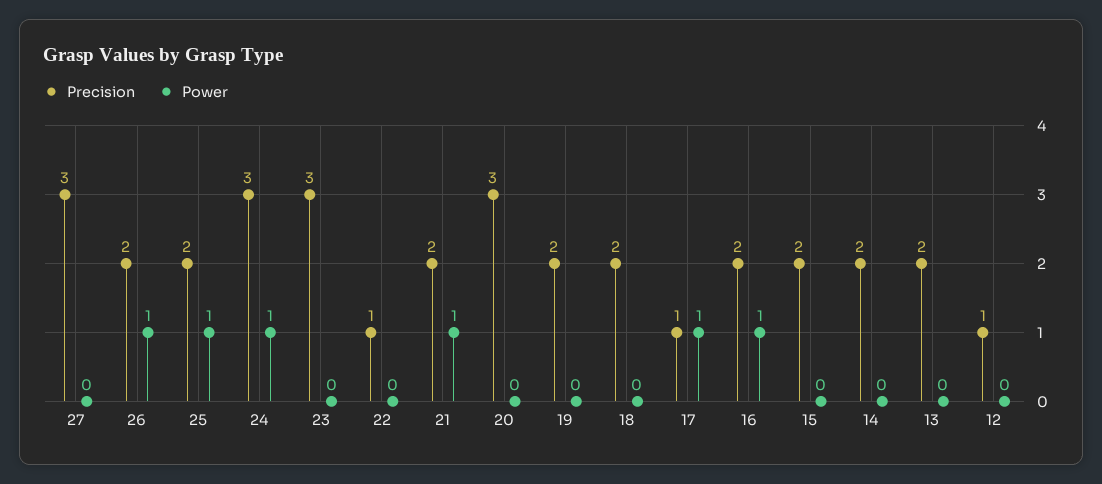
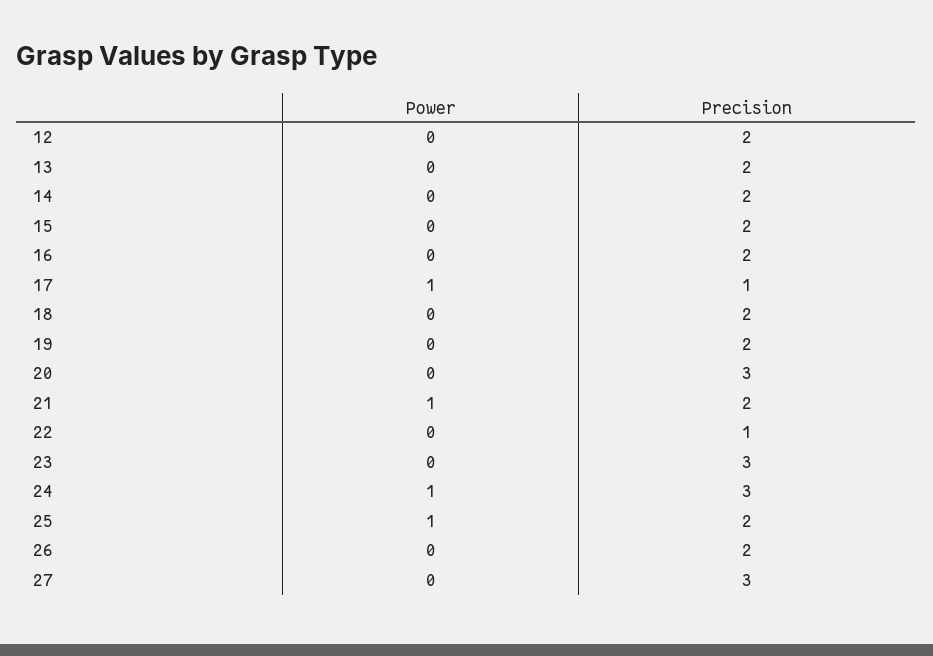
  {
    "Precision": {
      "27": 3,
      "26": 2,
      "25": 2,
      "24": 3,
      "23": 3,
      "22": 1,
      "21": 2,
      "20": 3,
      "19": 2,
      "18": 2,
      "17": 1,
      "16": 2,
      "15": 2,
      "14": 2,
      "13": 2,
-     "12": 1
+     "12": 2
    },
    "Power": {
      "27": 0,
-     "26": 1,
+     "26": 0,
      "25": 1,
      "24": 1,
      "23": 0,
      "22": 0,
      "21": 1,
      "20": 0,
      "19": 0,
      "18": 0,
      "17": 1,
-     "16": 1,
+     "16": 0,
      "15": 0,
      "14": 0,
      "13": 0,
      "12": 0
    }
  }

